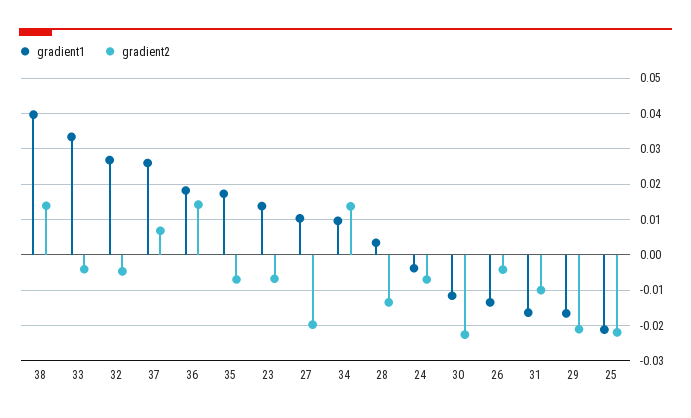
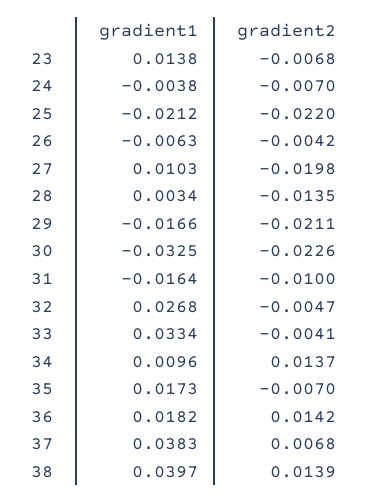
  {
    "gradient1": {
      "38": 0.0397,
      "33": 0.0334,
      "32": 0.0268,
-     "37": 0.026,
+     "37": 0.0383,
      "36": 0.0182,
      "35": 0.0173,
      "23": 0.0138,
      "27": 0.0103,
      "34": 0.0096,
      "28": 0.0034,
      "24": -0.0038,
-     "30": -0.012,
+     "30": -0.0325,
-     "26": -0.014,
+     "26": -0.0063,
      "31": -0.0164,
      "29": -0.0166,
      "25": -0.0212
    },
    "gradient2": {
      "38": 0.0139,
      "33": -0.0041,
      "32": -0.0047,
      "37": 0.0068,
      "36": 0.0142,
      "35": -0.007,
      "23": -0.0068,
      "27": -0.0198,
      "34": 0.0137,
      "28": -0.0135,
      "24": -0.007,
      "30": -0.0226,
      "26": -0.0042,
      "31": -0.01,
      "29": -0.0211,
      "25": -0.022
    }
  }

